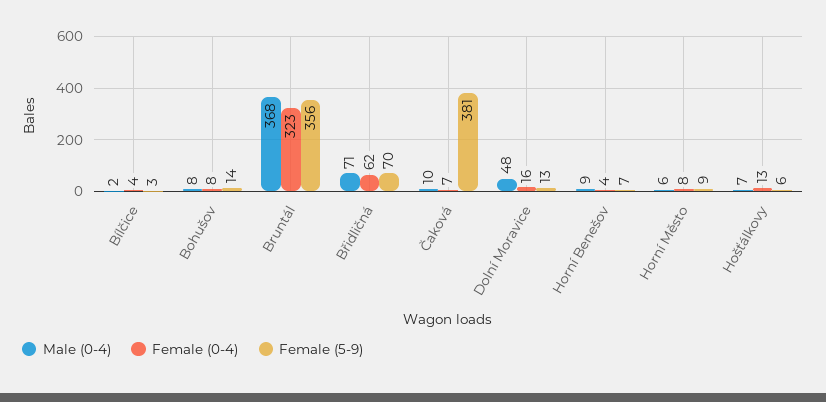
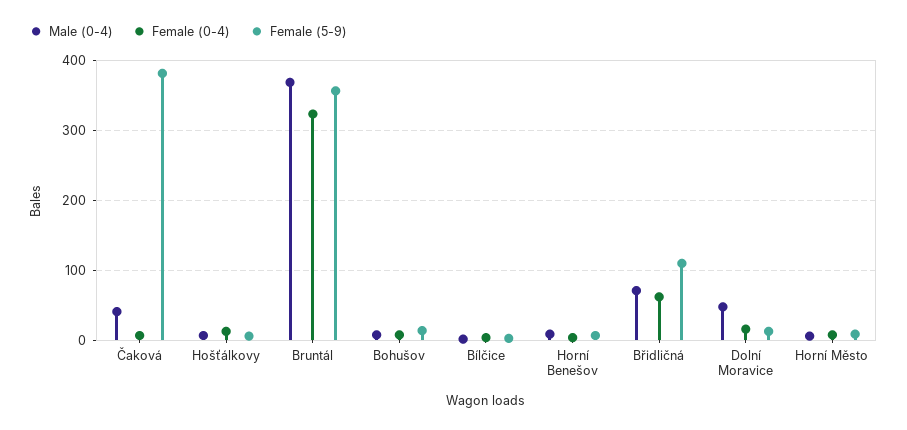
  {
    "Male (0-4)": {
      "Bílčice": 2,
      "Bohušov": 8,
      "Bruntál": 368,
      "Břidličná": 71,
-     "Čaková": 10,
+     "Čaková": 40,
      "Dolní Moravice": 48,
      "Horní Benešov": 9,
      "Horní Město": 6,
      "Hošťálkovy": 7
    },
    "Female (0-4)": {
      "Bílčice": 4,
      "Bohušov": 8,
      "Bruntál": 323,
      "Břidličná": 62,
      "Čaková": 7,
      "Dolní Moravice": 16,
      "Horní Benešov": 4,
      "Horní Město": 8,
      "Hošťálkovy": 13
    },
    "Female (5-9)": {
      "Bílčice": 3,
      "Bohušov": 14,
      "Bruntál": 356,
-     "Břidličná": 70,
+     "Břidličná": 110,
      "Čaková": 381,
      "Dolní Moravice": 13,
      "Horní Benešov": 7,
      "Horní Město": 9,
      "Hošťálkovy": 6
    }
  }

